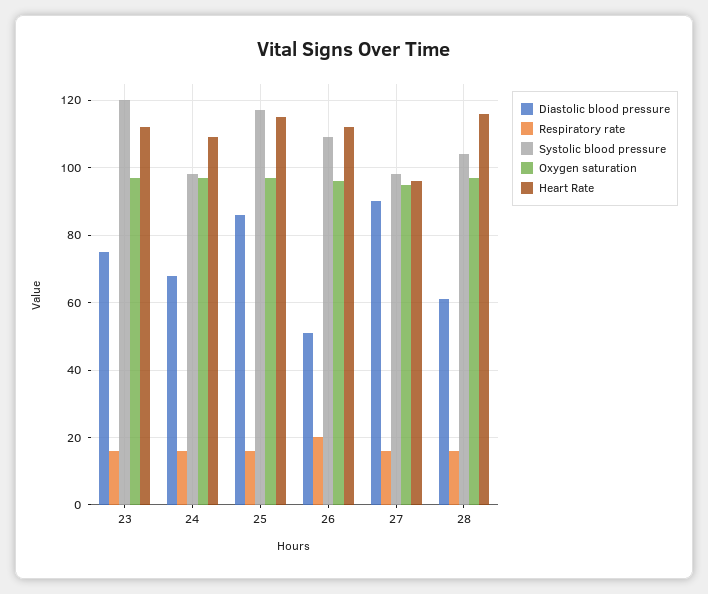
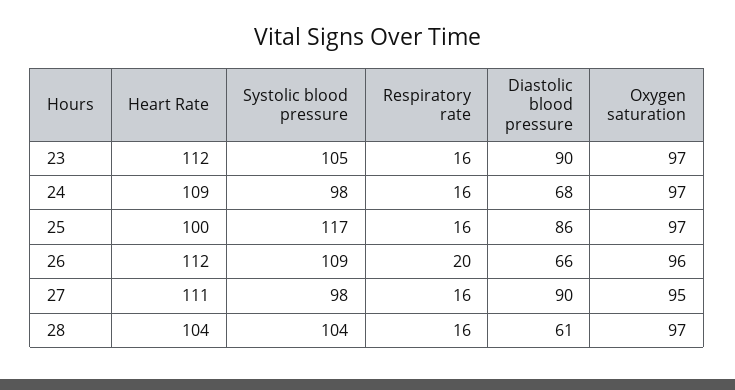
  {
    "Diastolic blood pressure": {
-     "23": 75,
+     "23": 90,
      "24": 68,
      "25": 86,
-     "26": 50,
+     "26": 66,
      "27": 90,
      "28": 61
    },
    "Respiratory rate": {
      "23": 16,
      "24": 16,
      "25": 16,
      "26": 20,
      "27": 16,
      "28": 16
    },
    "Systolic blood pressure": {
-     "23": 120,
+     "23": 105,
      "24": 98,
      "25": 117,
      "26": 109,
      "27": 98,
      "28": 104
    },
    "Oxygen saturation": {
      "23": 97,
      "24": 97,
      "25": 97,
      "26": 96,
      "27": 95,
      "28": 97
    },
    "Heart Rate": {
      "23": 112,
      "24": 109,
-     "25": 115,
+     "25": 100,
      "26": 112,
-     "27": 95,
+     "27": 111,
-     "28": 115
+     "28": 104
    }
  }

